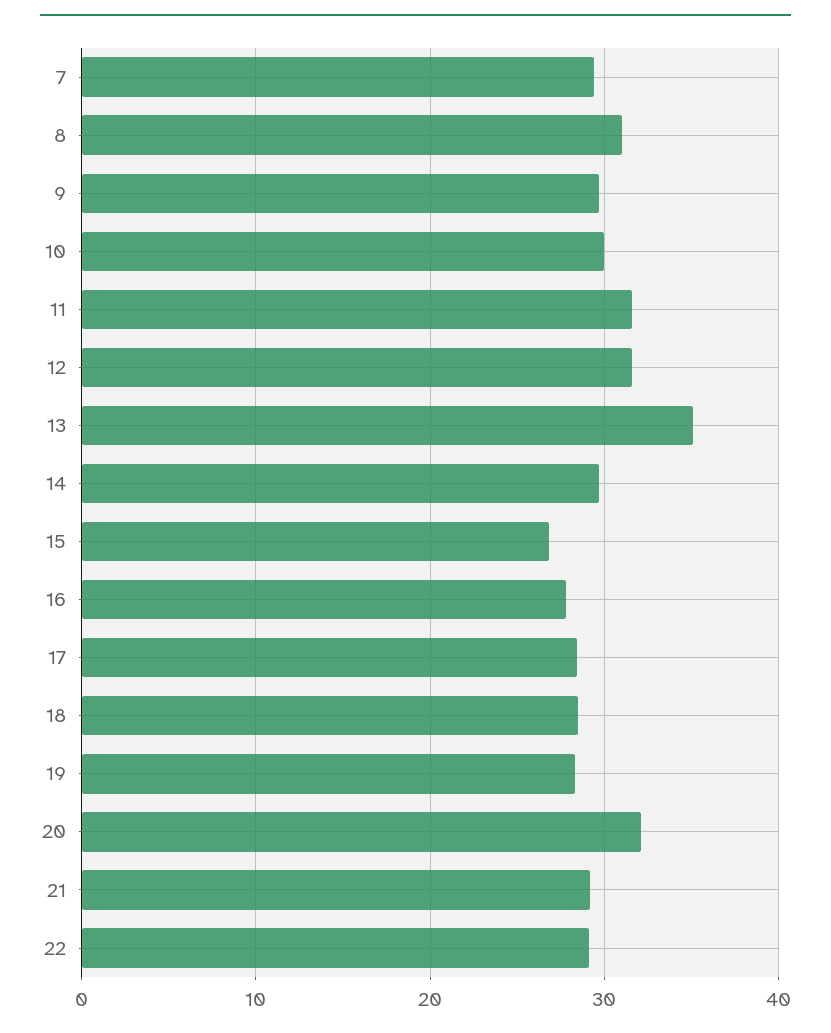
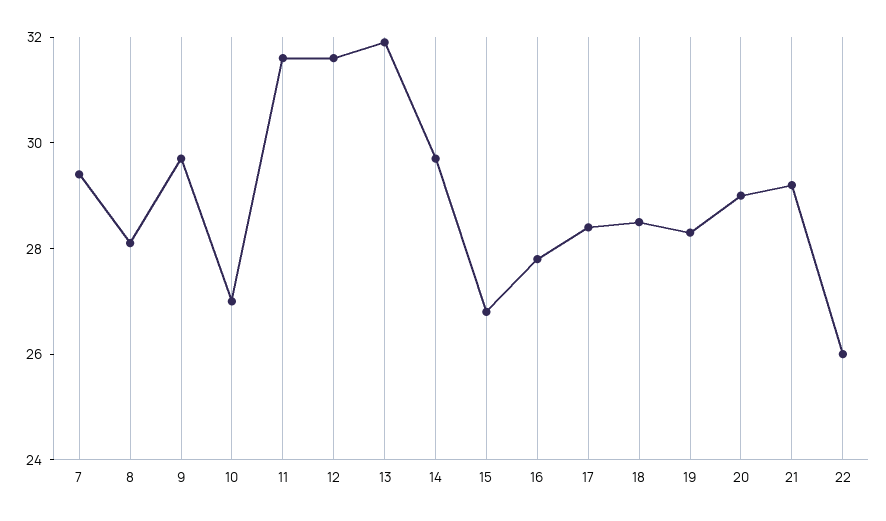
  {
    "7": 29.5,
-   "8": 31,
+   "8": 28,
    "9": 29.5,
-   "10": 30,
+   "10": 27,
    "11": 31.5,
    "12": 31.5,
-   "13": 35,
+   "13": 32,
    "14": 29.5,
    "15": 27,
    "16": 28,
    "17": 28.5,
    "18": 28.5,
    "19": 28.5,
-   "20": 32,
+   "20": 29,
    "21": 29,
-   "22": 29
+   "22": 26
  }

